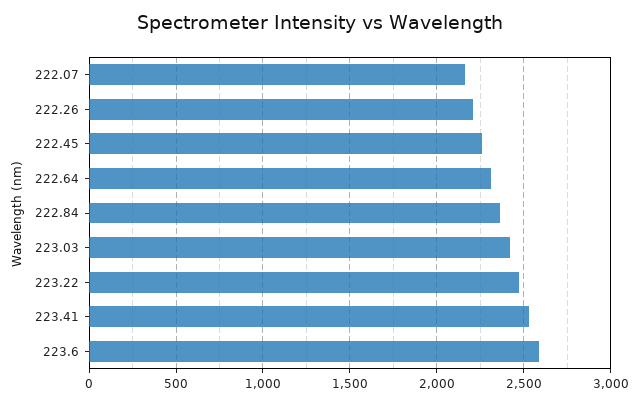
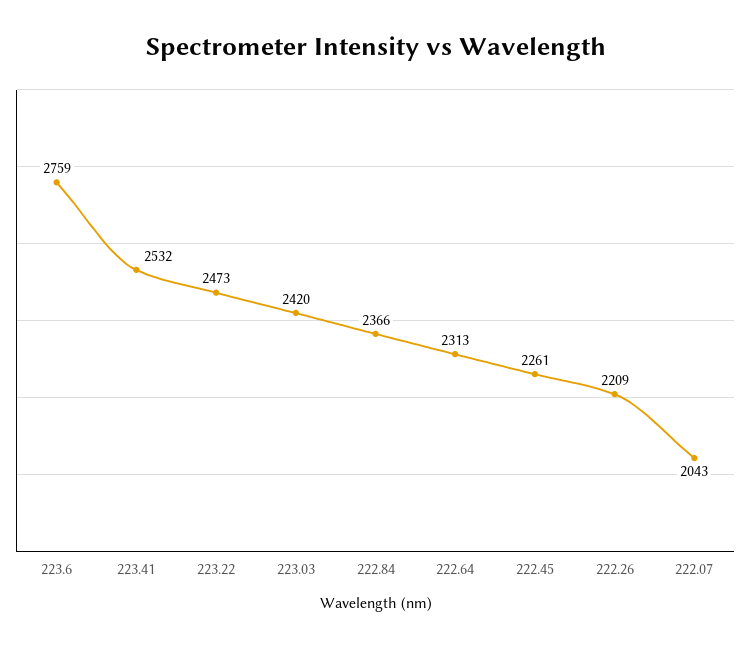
  {
-   "222.07": 2150,
+   "222.07": 2043,
    "222.26": 2209,
    "222.45": 2261,
    "222.64": 2313,
    "222.84": 2366,
    "223.03": 2420,
    "223.22": 2473,
    "223.41": 2532,
-   "223.6": 2600
+   "223.6": 2759
  }

